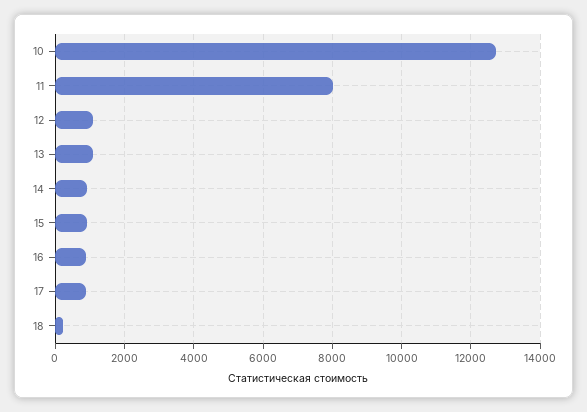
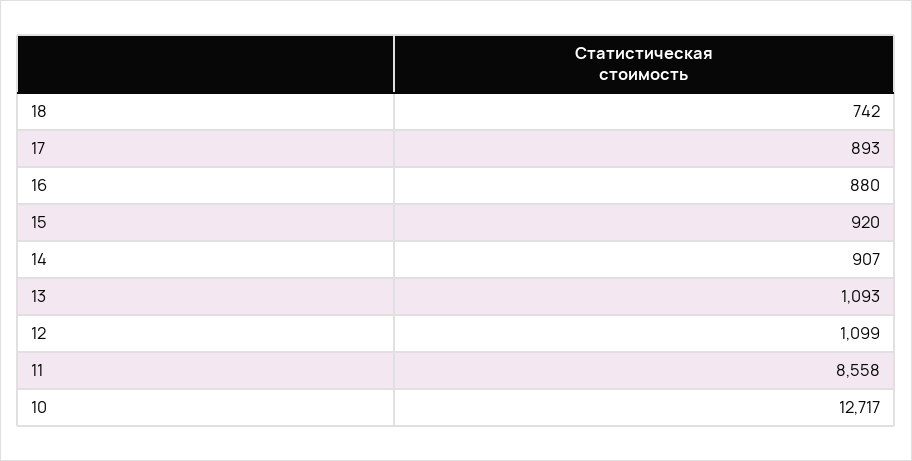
  {
    "10": 12717,
-   "11": 8000,
+   "11": 8558,
    "12": 1099,
    "13": 1093,
    "14": 907,
    "15": 920,
    "16": 880,
    "17": 893,
-   "18": 200
+   "18": 742
  }

